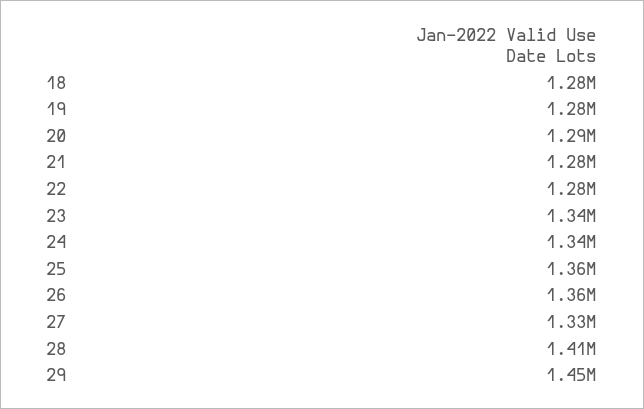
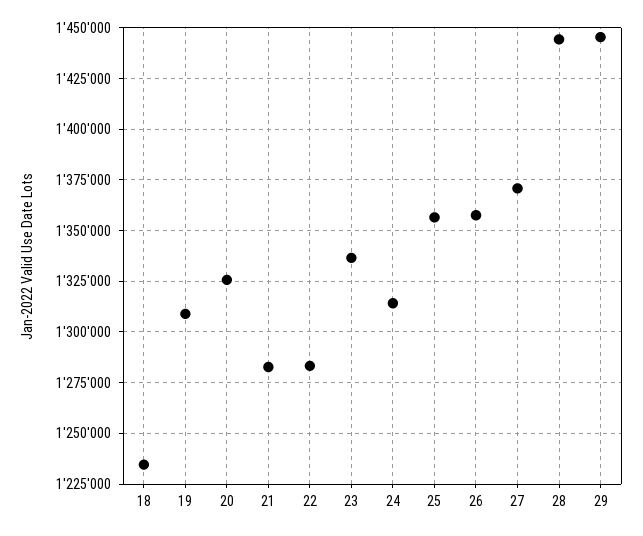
  {
-   "18": 1280000,
+   "18": 1235000,
-   "19": 1280000,
+   "19": 1310000,
-   "20": 1290000,
+   "20": 1325000,
    "21": 1280000,
    "22": 1280000,
    "23": 1340000,
-   "24": 1340000,
+   "24": 1315000,
    "25": 1360000,
    "26": 1360000,
-   "27": 1330000,
+   "27": 1370000,
-   "28": 1410000,
+   "28": 1445000,
    "29": 1450000
  }

